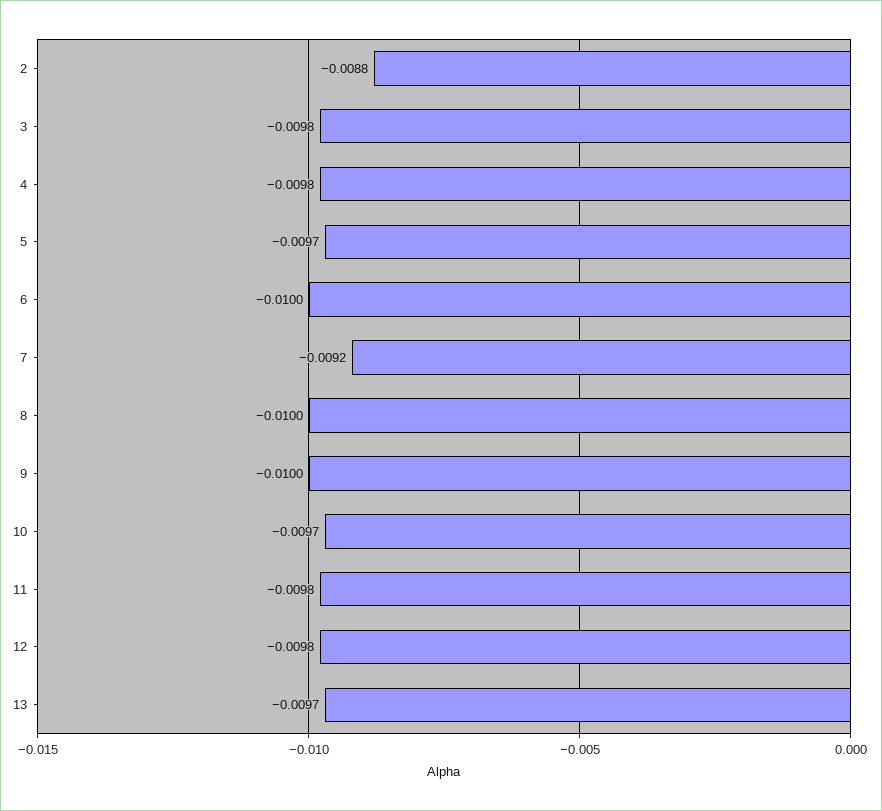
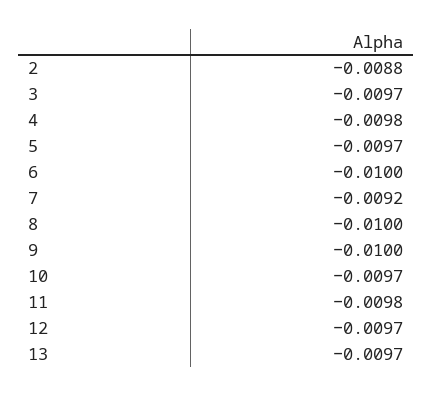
  {
    "2": -0.0088,
-   "3": -0.0098,
+   "3": -0.0097,
    "4": -0.0098,
    "5": -0.0097,
    "6": -0.01,
    "7": -0.0092,
    "8": -0.01,
    "9": -0.01,
    "10": -0.0097,
    "11": -0.0098,
-   "12": -0.0098,
+   "12": -0.0097,
    "13": -0.0097
  }

